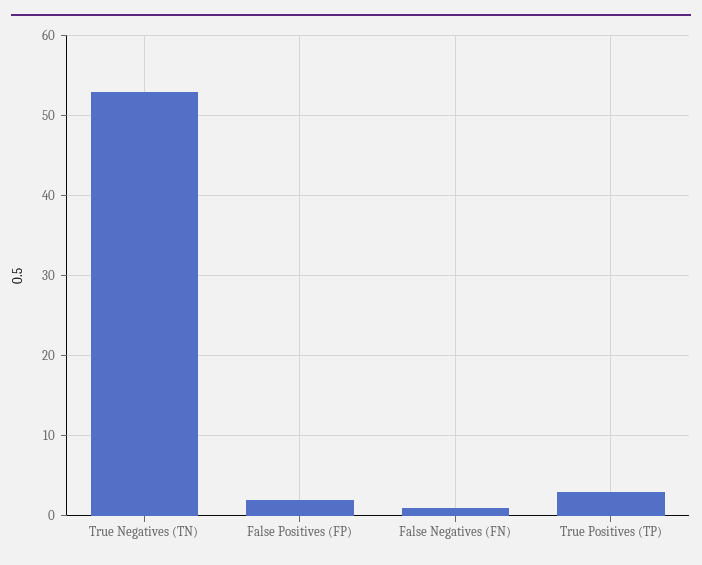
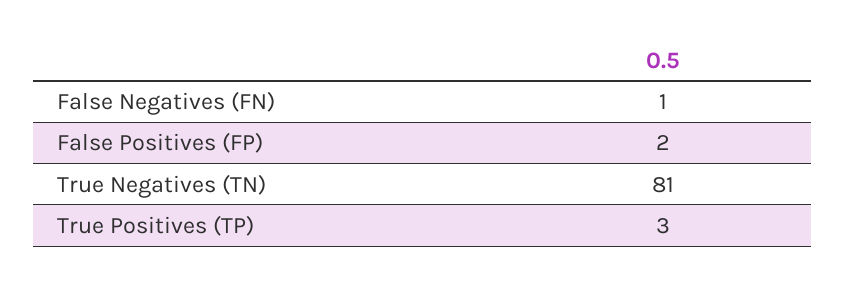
  {
-   "True Negatives (TN)": 53,
+   "True Negatives (TN)": 81,
    "False Positives (FP)": 2,
    "False Negatives (FN)": 1,
    "True Positives (TP)": 3
  }

